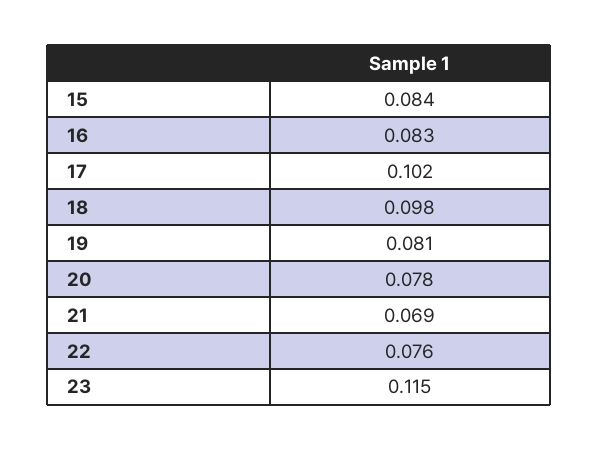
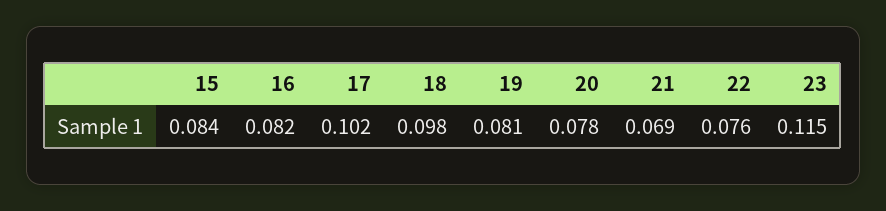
  {
    "15": 0.084,
-   "16": 0.083,
+   "16": 0.082,
    "17": 0.102,
    "18": 0.098,
    "19": 0.081,
    "20": 0.078,
    "21": 0.069,
    "22": 0.076,
    "23": 0.115
  }

